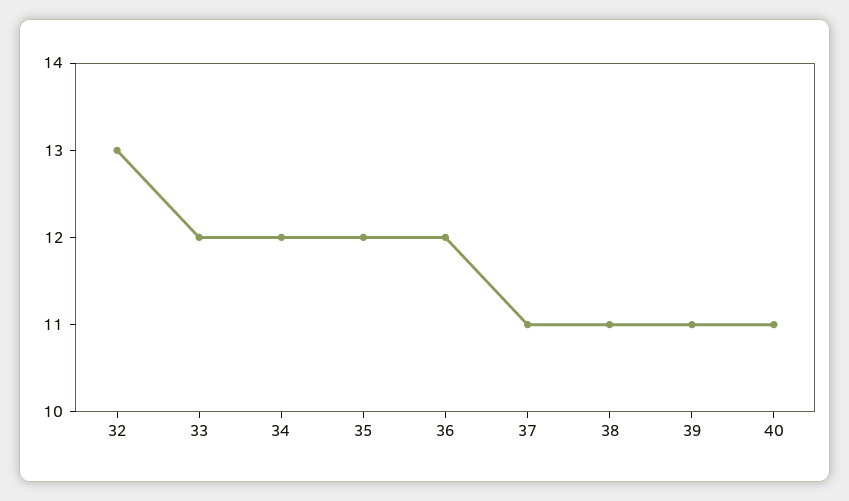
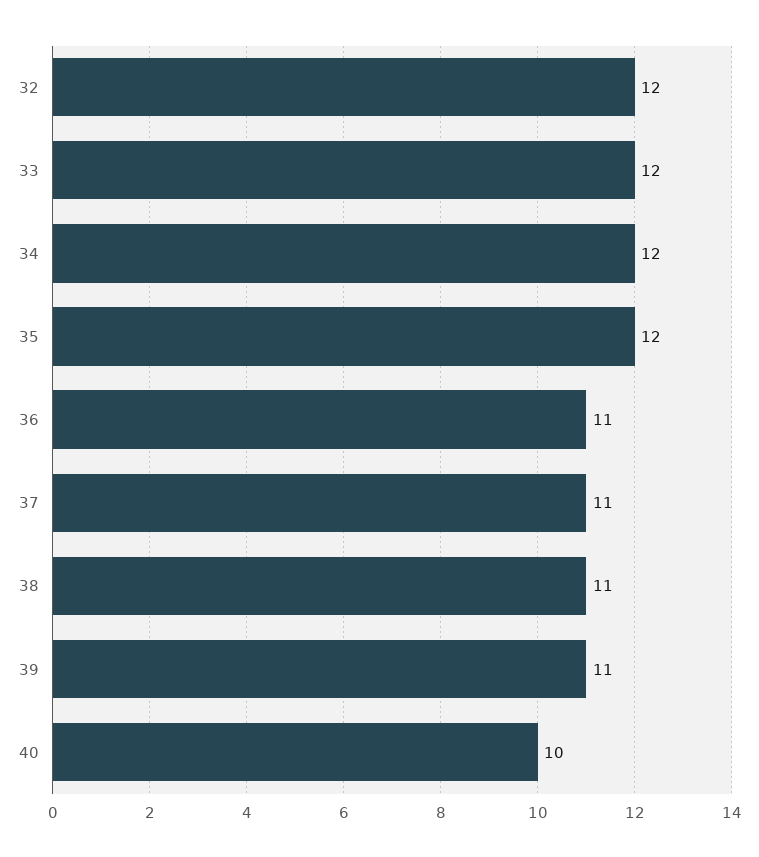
  {
-   "32": 13,
+   "32": 12,
    "33": 12,
    "34": 12,
    "35": 12,
-   "36": 12,
+   "36": 11,
    "37": 11,
    "38": 11,
    "39": 11,
-   "40": 11
+   "40": 10
  }

